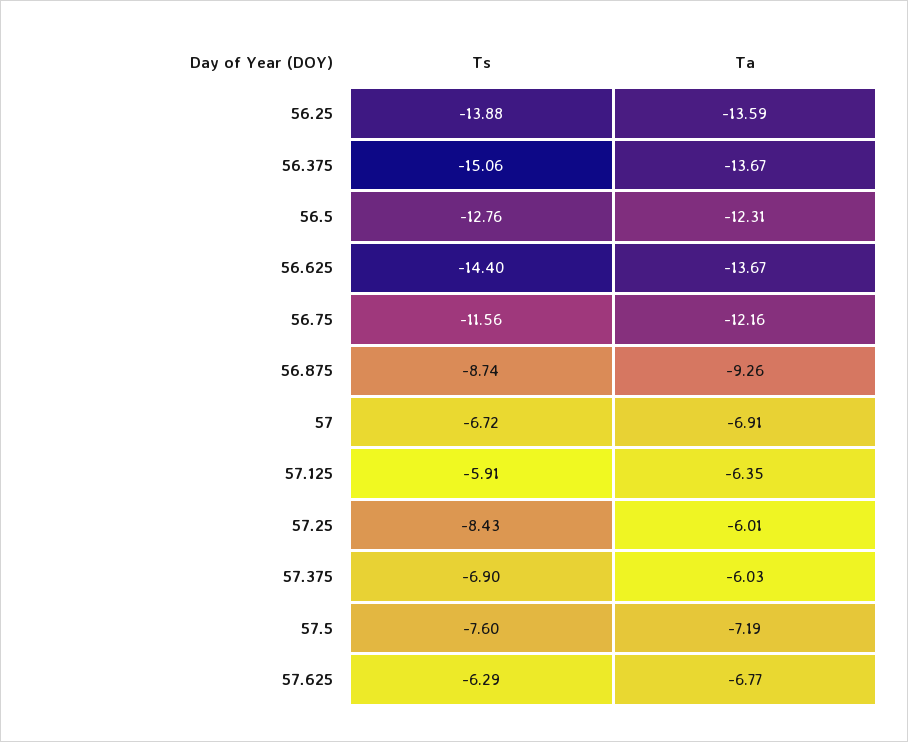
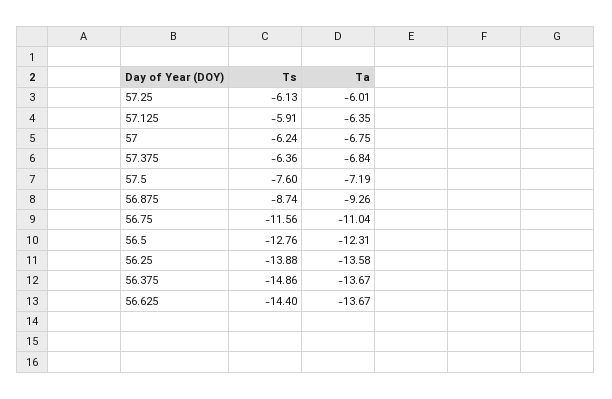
  {
    "Ts": {
      "56.25": -13.88,
-     "56.375": -15.06,
+     "56.375": -14.86,
      "56.5": -12.76,
      "56.625": -14.4,
      "56.75": -11.56,
      "56.875": -8.74,
-     "57": -6.72,
+     "57": -6.24,
      "57.125": -5.91,
-     "57.25": -8.43,
+     "57.25": -6.13,
-     "57.375": -6.9,
+     "57.375": -6.36,
-     "57.5": -7.6,
+     "57.5": -7.6
-     "57.625": -6.29
    },
    "Ta": {
-     "56.25": -13.59,
+     "56.25": -13.58,
      "56.375": -13.67,
      "56.5": -12.31,
      "56.625": -13.67,
-     "56.75": -12.16,
+     "56.75": -11.04,
      "56.875": -9.26,
-     "57": -6.91,
+     "57": -6.75,
      "57.125": -6.35,
      "57.25": -6.01,
-     "57.375": -6.03,
+     "57.375": -6.84,
-     "57.5": -7.19,
+     "57.5": -7.19
-     "57.625": -6.77
    }
  }

